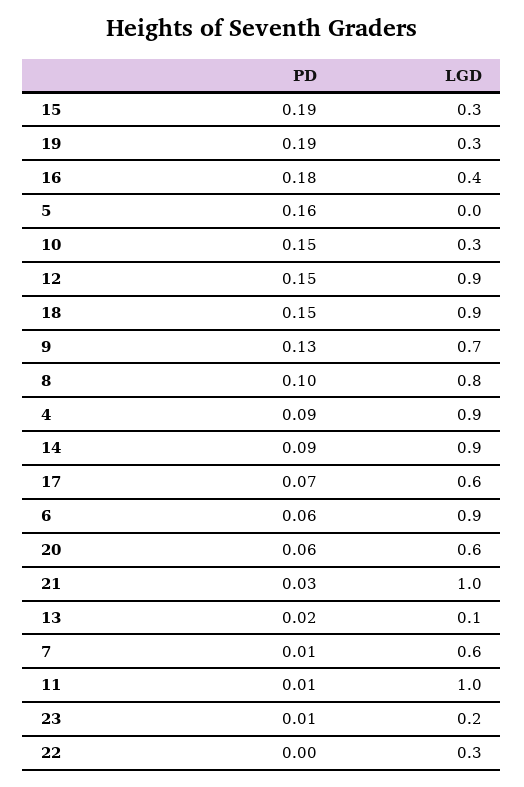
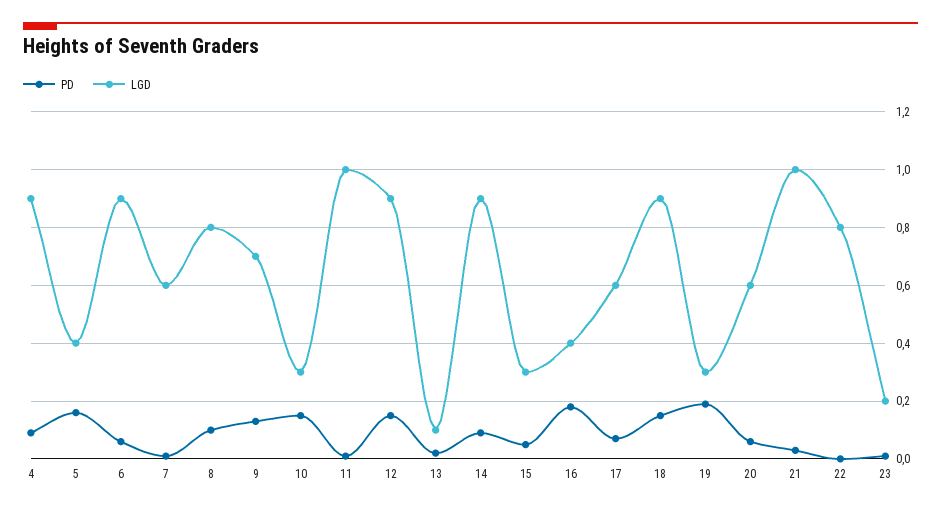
  {
    "PD": {
-     "15": 0.19,
+     "15": 0.05,
      "19": 0.19,
      "16": 0.18,
      "5": 0.16,
      "10": 0.15,
      "12": 0.15,
      "18": 0.15,
      "9": 0.13,
      "8": 0.1,
      "4": 0.09,
      "14": 0.09,
      "17": 0.07,
      "6": 0.06,
      "20": 0.06,
      "21": 0.03,
      "13": 0.02,
      "7": 0.01,
      "11": 0.01,
      "23": 0.01,
      "22": 0
    },
    "LGD": {
      "15": 0.3,
      "19": 0.3,
      "16": 0.4,
-     "5": 0,
+     "5": 0.4,
      "10": 0.3,
      "12": 0.9,
      "18": 0.9,
      "9": 0.7,
      "8": 0.8,
      "4": 0.9,
      "14": 0.9,
      "17": 0.6,
      "6": 0.9,
      "20": 0.6,
      "21": 1,
      "13": 0.1,
      "7": 0.6,
      "11": 1,
      "23": 0.2,
-     "22": 0.3
+     "22": 0.8
    }
  }

